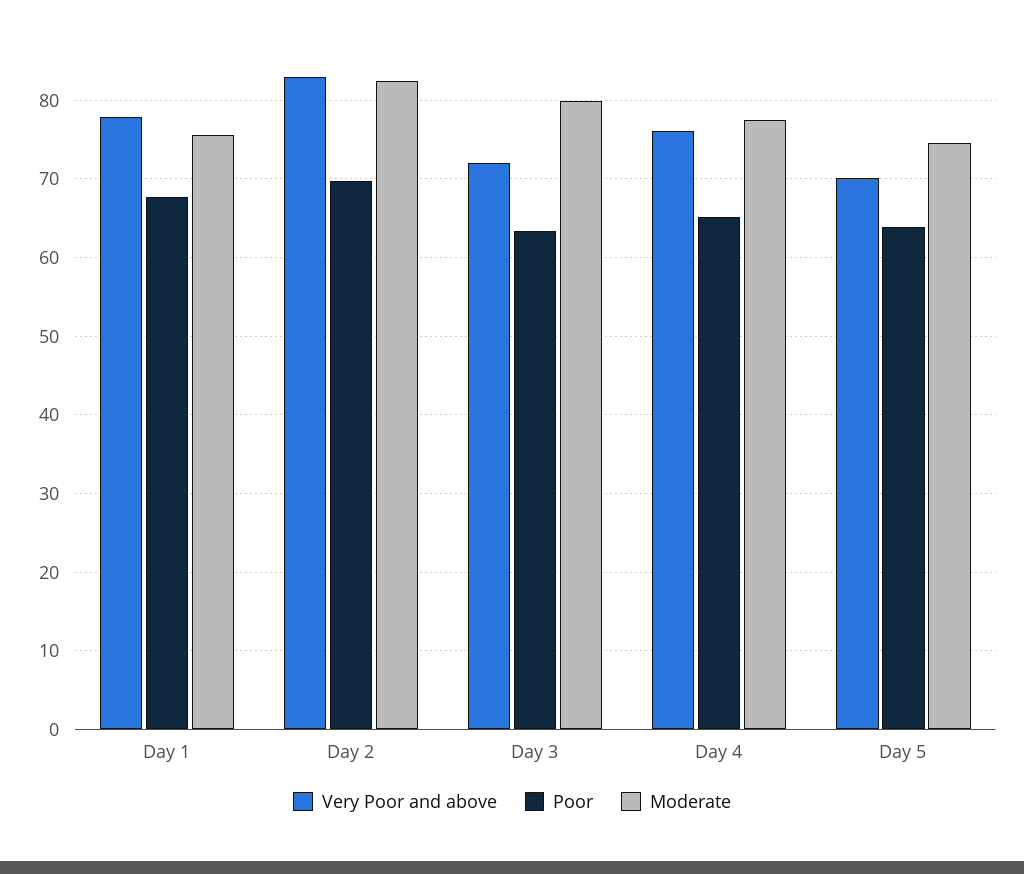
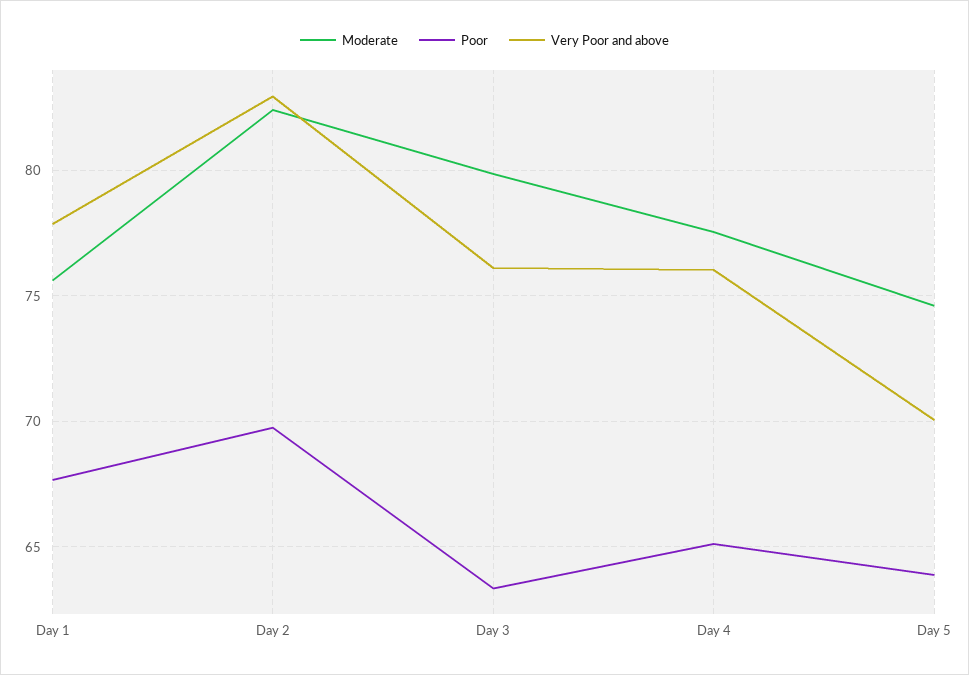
  {
    "Very Poor and above": {
      "Day 1": 78,
      "Day 2": 83,
-     "Day 3": 72,
+     "Day 3": 76,
      "Day 4": 76,
      "Day 5": 70
    },
    "Poor": {
      "Day 1": 67.5,
      "Day 2": 70,
      "Day 3": 63.5,
      "Day 4": 65,
      "Day 5": 64
    },
    "Moderate": {
      "Day 1": 75.5,
      "Day 2": 82.5,
      "Day 3": 80,
      "Day 4": 77.5,
      "Day 5": 74.5
    }
  }

